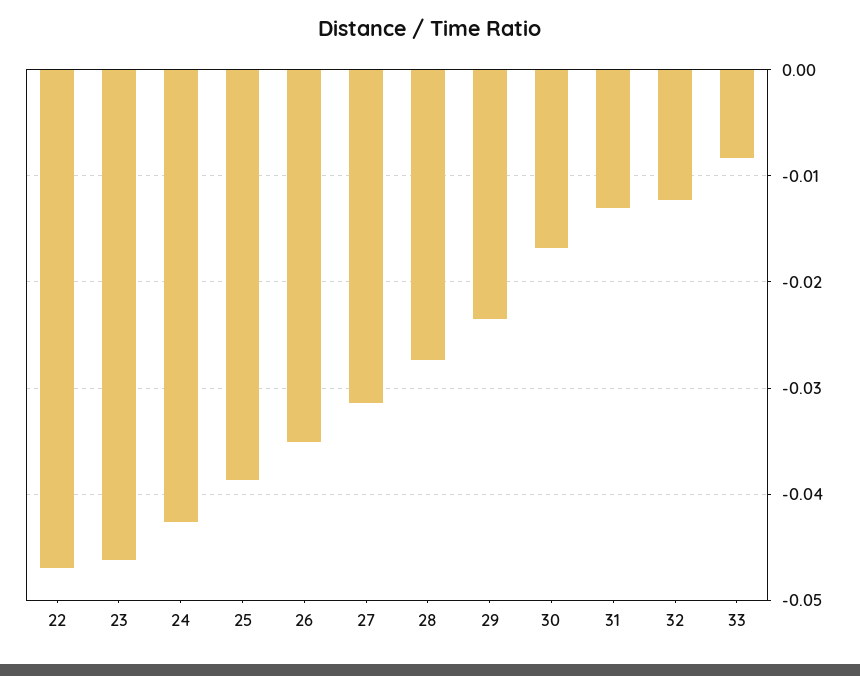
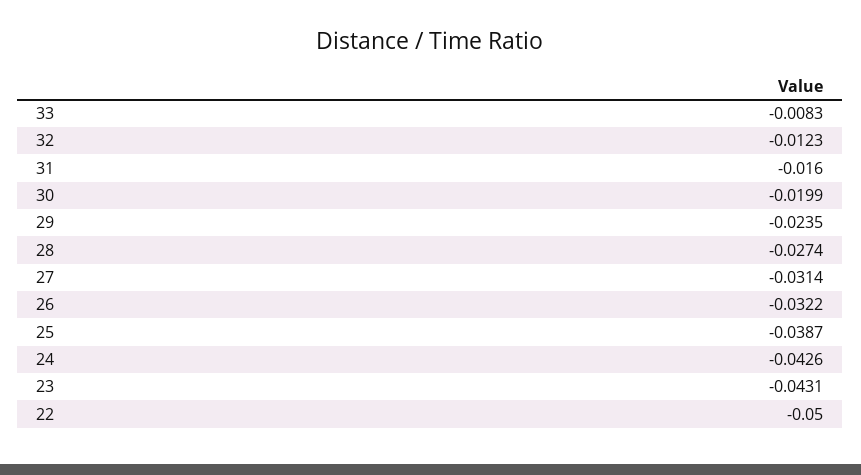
  {
-   "22": -0.047,
+   "22": -0.05,
-   "23": -0.046,
+   "23": -0.0431,
    "24": -0.0426,
    "25": -0.0387,
-   "26": -0.035,
+   "26": -0.0322,
    "27": -0.0314,
    "28": -0.0274,
    "29": -0.0235,
-   "30": -0.017,
+   "30": -0.0199,
-   "31": -0.013,
+   "31": -0.016,
    "32": -0.0123,
    "33": -0.0083
  }

